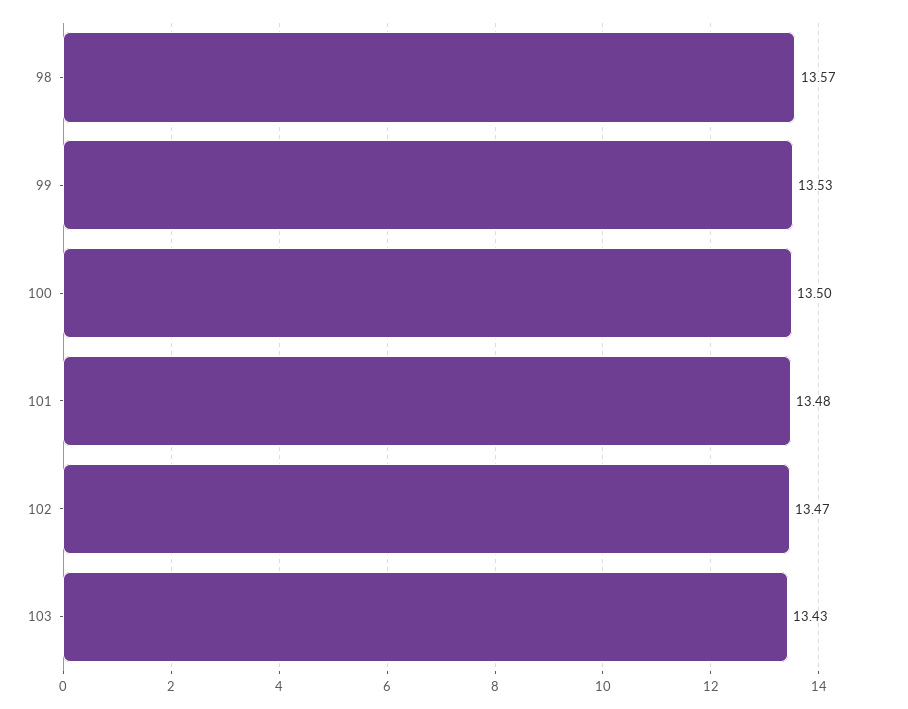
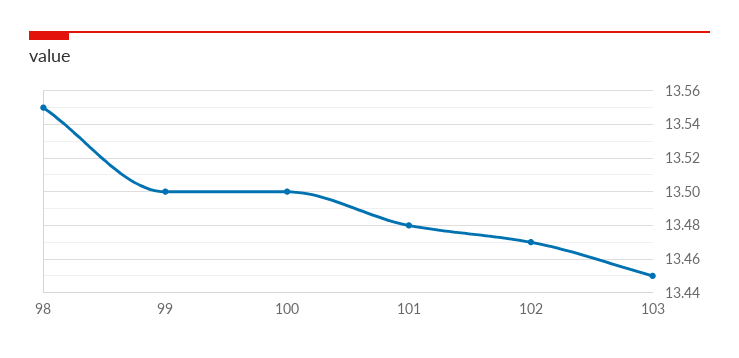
  {
-   "98": 13.57,
+   "98": 13.55,
-   "99": 13.53,
+   "99": 13.5,
    "100": 13.5,
    "101": 13.48,
    "102": 13.47,
-   "103": 13.43
+   "103": 13.45
  }

